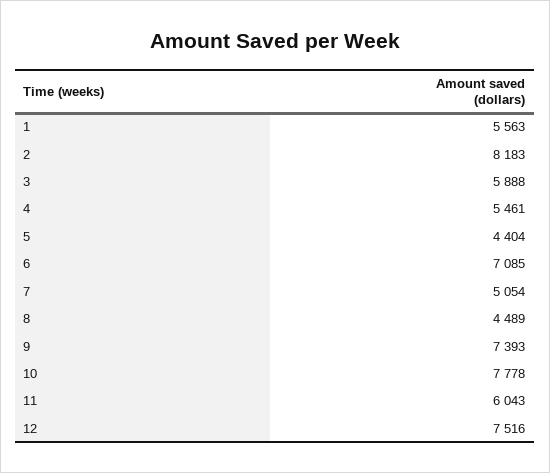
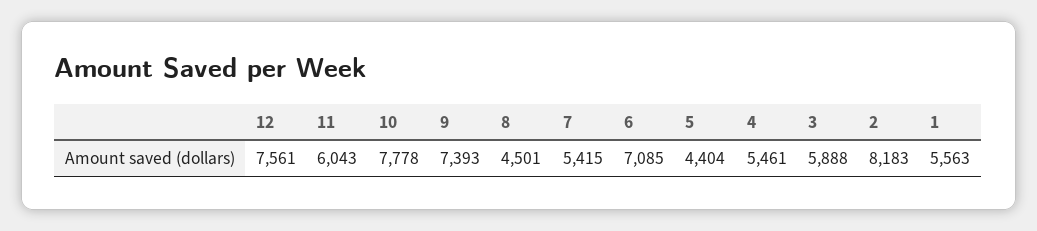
  {
    "1": 5563,
    "2": 8183,
    "3": 5888,
    "4": 5461,
    "5": 4404,
    "6": 7085,
-   "7": 5054,
+   "7": 5415,
-   "8": 4489,
+   "8": 4501,
    "9": 7393,
    "10": 7778,
    "11": 6043,
-   "12": 7516
+   "12": 7561
  }

